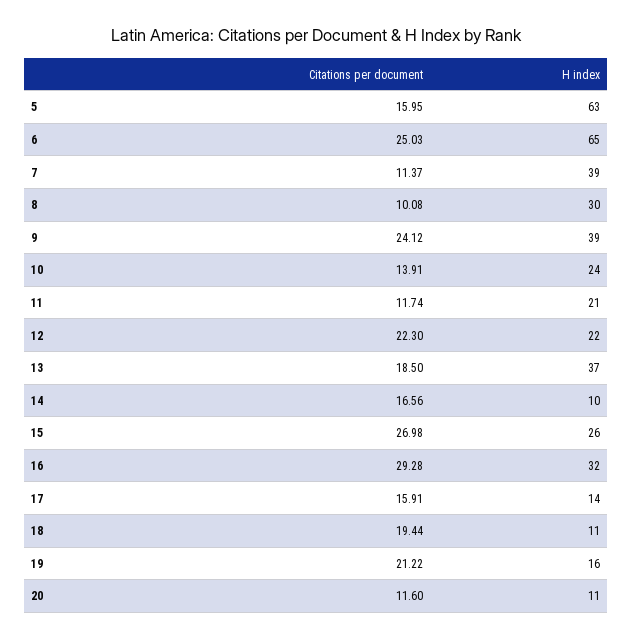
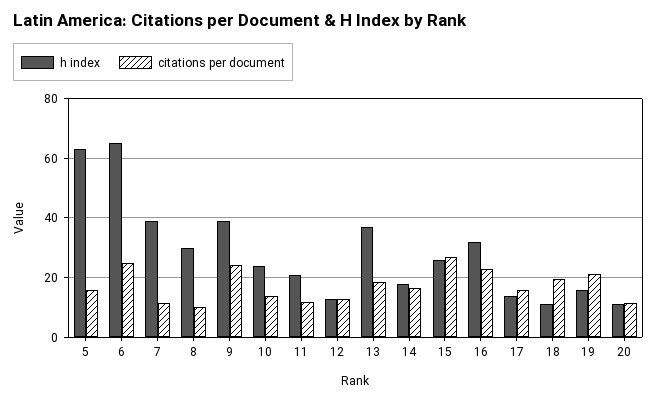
  {
    "Citations per document": {
      "5": 15.95,
      "6": 25.03,
      "7": 11.37,
      "8": 10.08,
      "9": 24.12,
      "10": 13.91,
      "11": 11.74,
-     "12": 22.3,
+     "12": 12.5,
      "13": 18.5,
      "14": 16.56,
      "15": 26.98,
-     "16": 29.28,
+     "16": 22.5,
      "17": 15.91,
      "18": 19.44,
      "19": 21.22,
      "20": 11.6
    },
    "H index": {
      "5": 63,
      "6": 65,
      "7": 39,
      "8": 30,
      "9": 39,
      "10": 24,
      "11": 21,
-     "12": 22,
+     "12": 12.5,
      "13": 37,
-     "14": 10,
+     "14": 17.5,
      "15": 26,
      "16": 32,
      "17": 14,
      "18": 11,
      "19": 16,
      "20": 11
    }
  }

